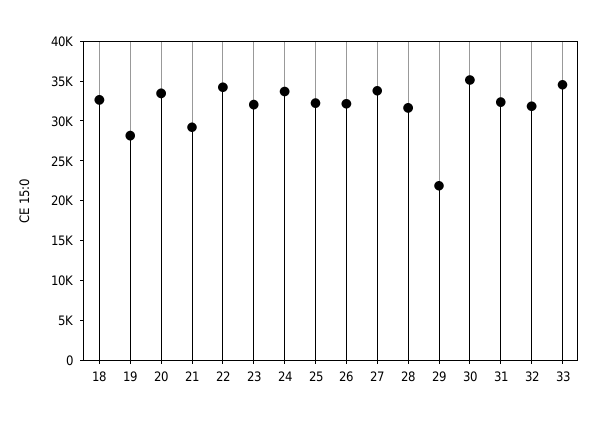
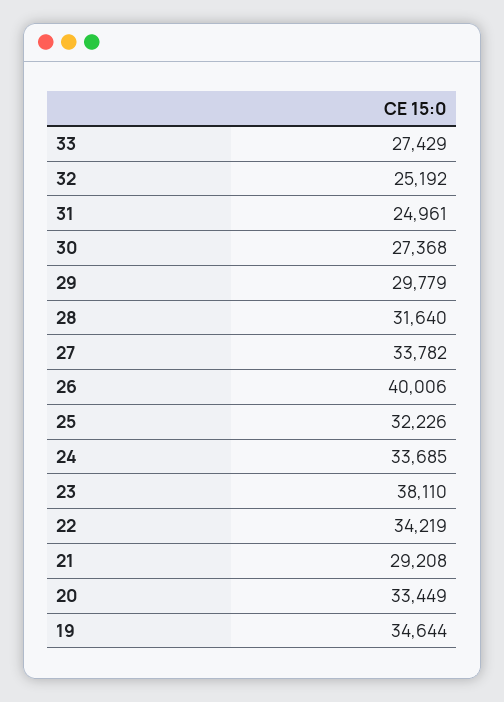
  {
-   "18": 32500,
-   "19": 27500,
+   "19": 34644,
    "20": 33449,
    "21": 29208,
    "22": 34219,
-   "23": 32500,
+   "23": 38110,
    "24": 33685,
    "25": 32226,
-   "26": 32500,
+   "26": 40006,
    "27": 33782,
    "28": 31640,
-   "29": 22500,
+   "29": 29779,
-   "30": 35000,
+   "30": 27368,
-   "31": 32500,
+   "31": 24961,
-   "32": 32500,
+   "32": 25192,
-   "33": 35000
+   "33": 27429
  }

